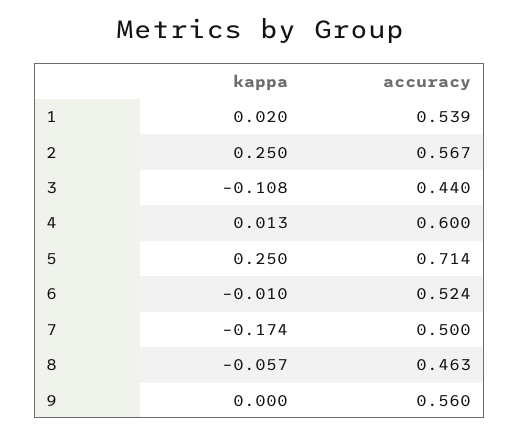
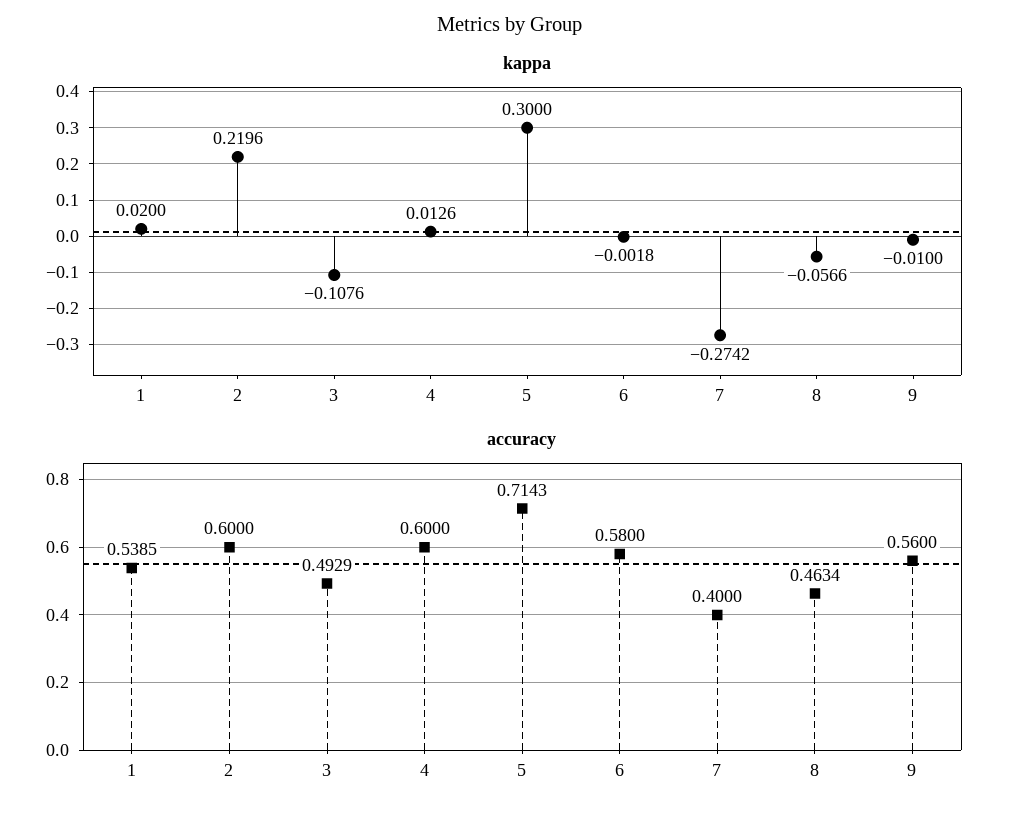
  {
    "kappa": {
      "1": 0.02,
-     "2": 0.25,
+     "2": 0.2196,
      "3": -0.1076,
      "4": 0.0126,
-     "5": 0.25,
+     "5": 0.3,
-     "6": -0.01,
+     "6": -0.0018,
-     "7": -0.174,
+     "7": -0.2742,
      "8": -0.0566,
-     "9": 0
+     "9": -0.01
    },
    "accuracy": {
      "1": 0.5385,
-     "2": 0.567,
+     "2": 0.6,
-     "3": 0.44,
+     "3": 0.4929,
      "4": 0.6,
      "5": 0.7143,
-     "6": 0.524,
+     "6": 0.58,
-     "7": 0.5,
+     "7": 0.4,
      "8": 0.4634,
      "9": 0.56
    }
  }

